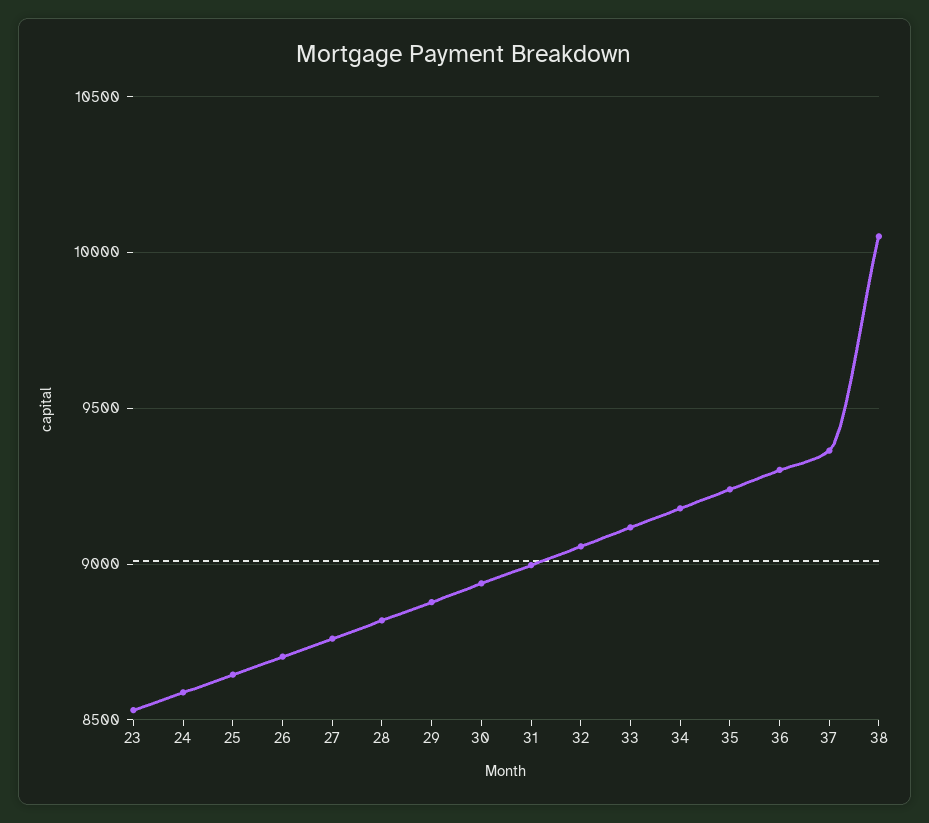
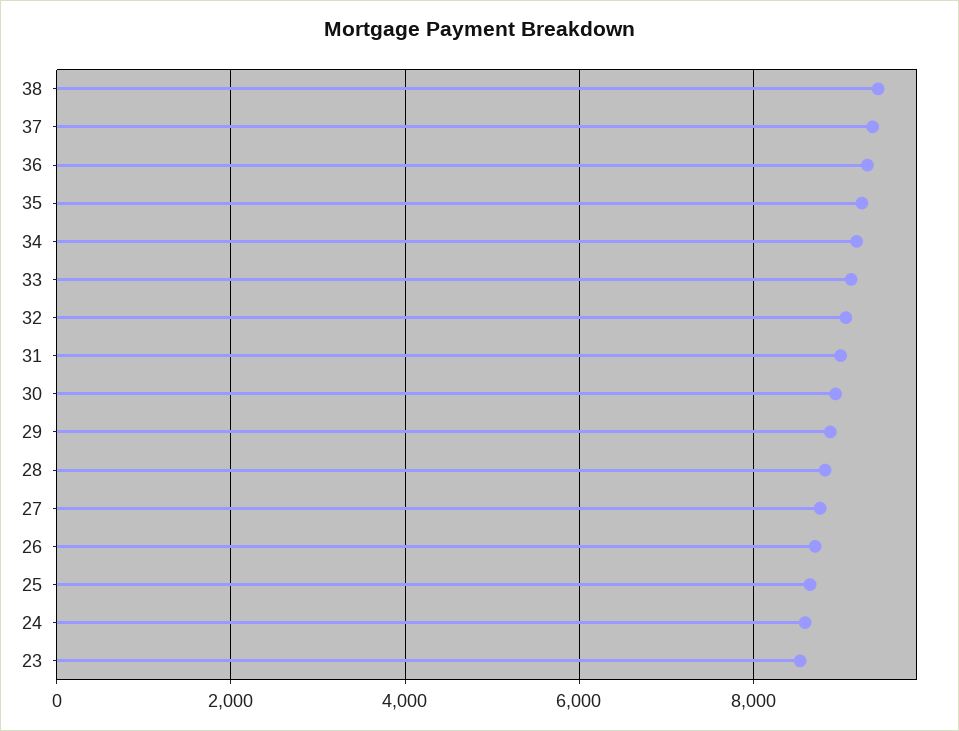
  {
    "23": 8550,
    "24": 8600,
    "25": 8650,
    "26": 8700,
    "27": 8750,
    "28": 8800,
    "29": 8900,
    "30": 8950,
    "31": 9000,
    "32": 9050,
    "33": 9100,
    "34": 9200,
    "35": 9250,
    "36": 9300,
    "37": 9350,
-   "38": 10050
+   "38": 9400
  }

